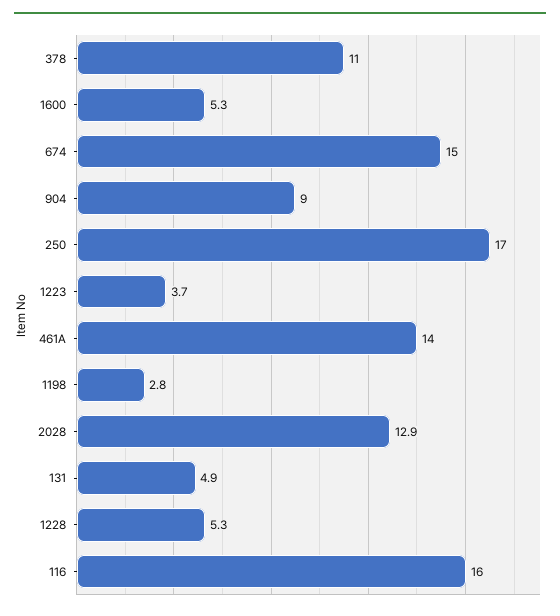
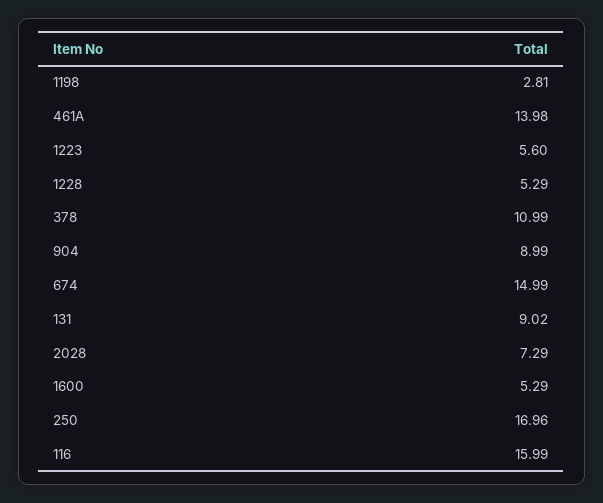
  {
    "378": 10.99,
    "1600": 5.29,
    "674": 14.99,
    "904": 8.99,
    "250": 16.96,
-   "1223": 3.7,
+   "1223": 5.6,
    "461A": 13.98,
    "1198": 2.81,
-   "2028": 12.9,
+   "2028": 7.29,
-   "131": 4.9,
+   "131": 9.02,
    "1228": 5.29,
    "116": 15.99
  }

